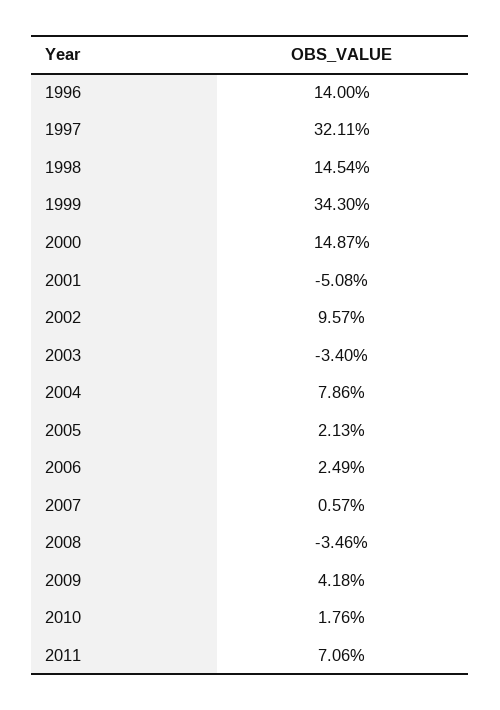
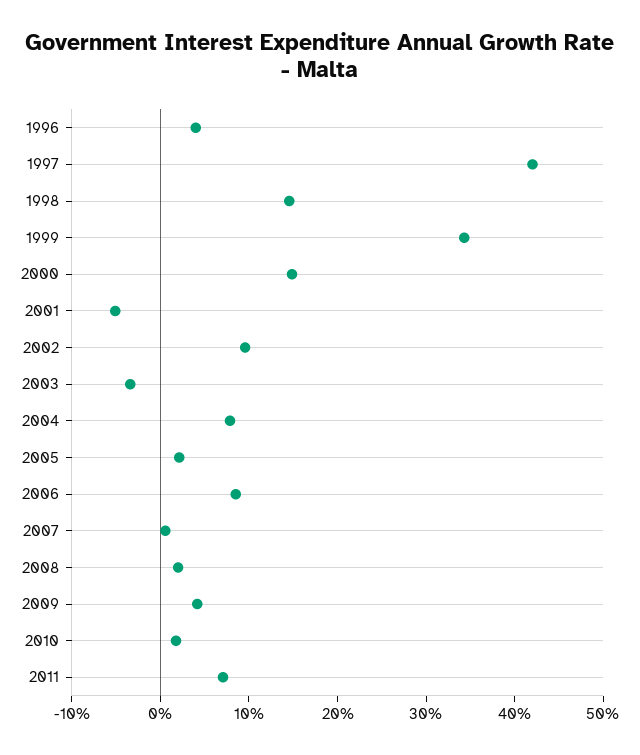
  {
-   "1996": 14,
+   "1996": 4,
-   "1997": 32.11,
+   "1997": 42,
    "1998": 14.54,
    "1999": 34.3,
    "2000": 14.87,
    "2001": -5.08,
    "2002": 9.57,
    "2003": -3.4,
    "2004": 7.86,
    "2005": 2.13,
-   "2006": 2.49,
+   "2006": 8,
    "2007": 0.57,
-   "2008": -3.46,
+   "2008": 2,
    "2009": 4.18,
    "2010": 1.76,
    "2011": 7.06
  }

